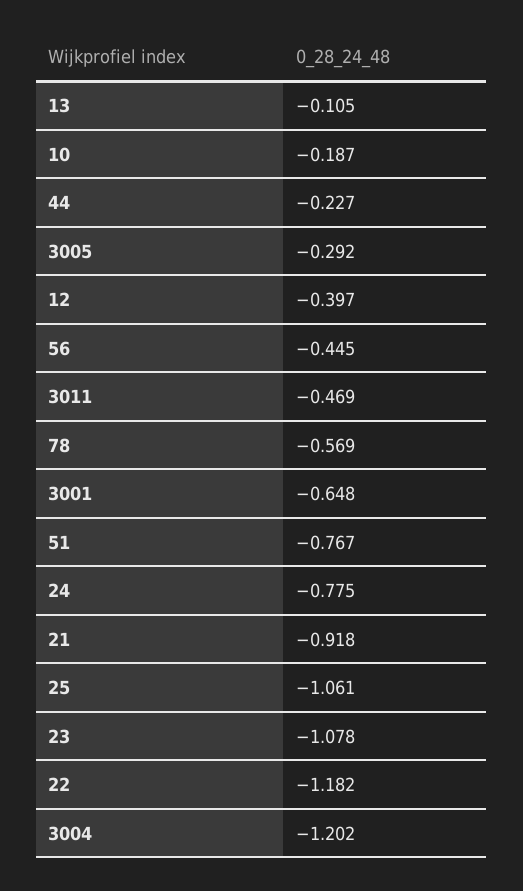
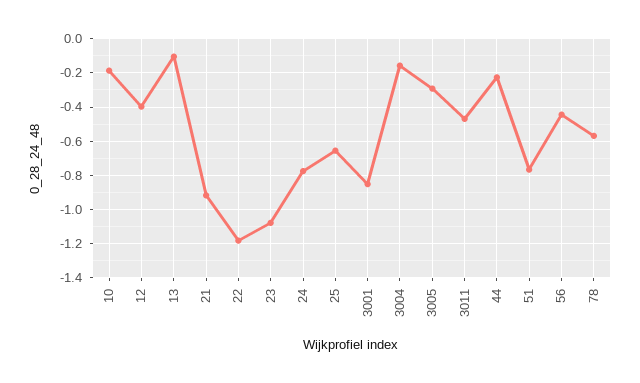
  {
    "13": -0.105,
    "10": -0.187,
    "44": -0.227,
    "3005": -0.292,
    "12": -0.397,
    "56": -0.445,
    "3011": -0.469,
    "78": -0.569,
-   "3001": -0.648,
+   "3001": -0.85,
    "51": -0.767,
    "24": -0.775,
    "21": -0.918,
-   "25": -1.061,
+   "25": -0.65,
    "23": -1.078,
    "22": -1.182,
-   "3004": -1.202
+   "3004": -0.15
  }

